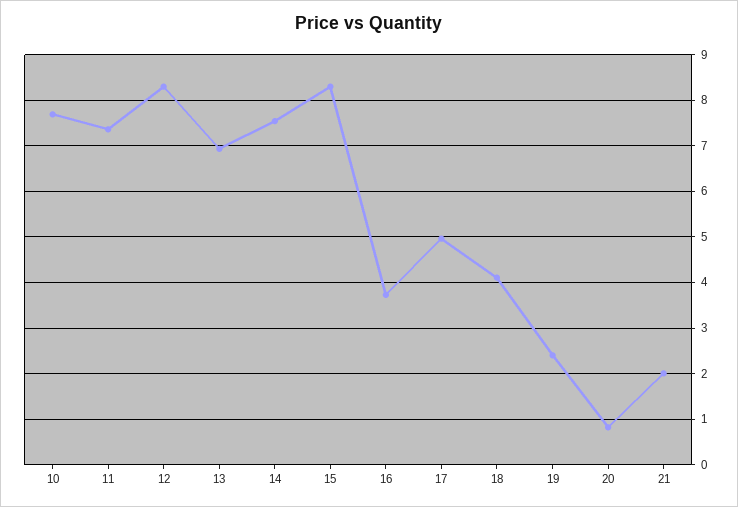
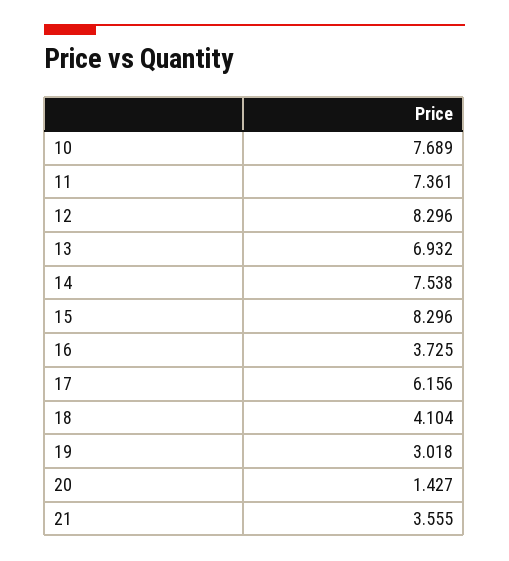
  {
    "10": 7.689,
    "11": 7.361,
    "12": 8.296,
    "13": 6.932,
    "14": 7.538,
    "15": 8.296,
    "16": 3.725,
-   "17": 5,
+   "17": 6.156,
    "18": 4.104,
-   "19": 2.4,
+   "19": 3.018,
-   "20": 0.8,
+   "20": 1.427,
-   "21": 2
+   "21": 3.555
  }

